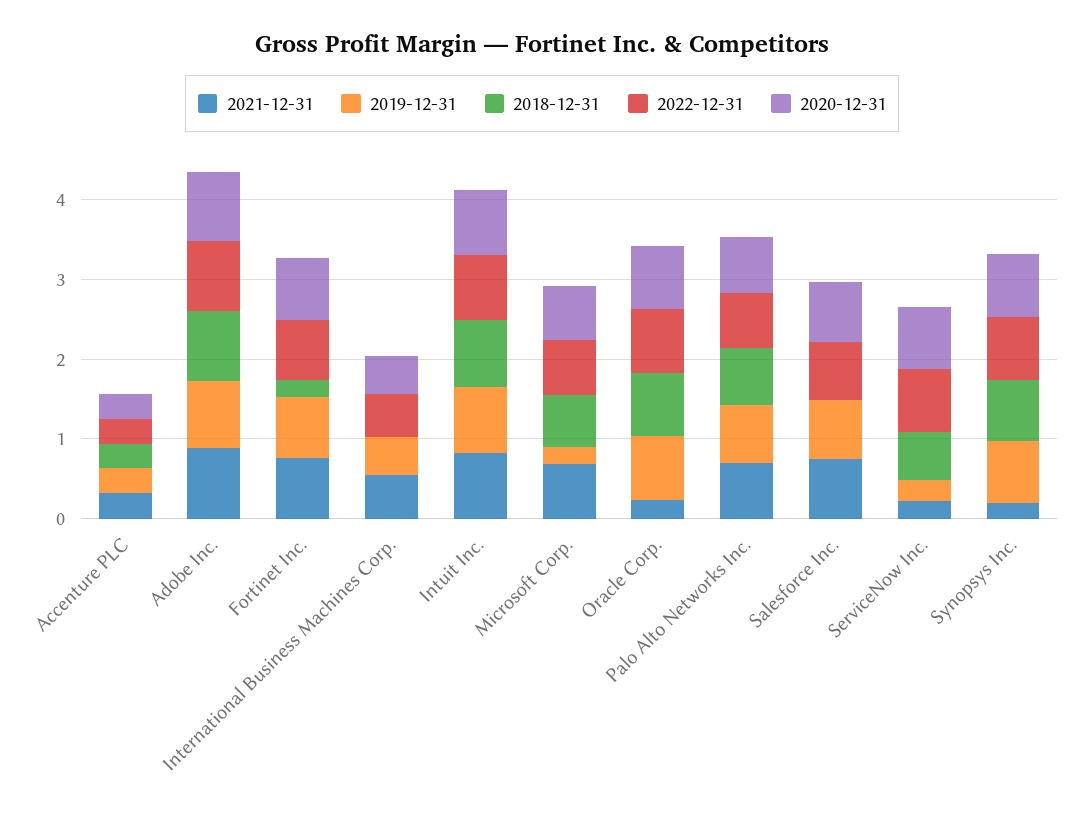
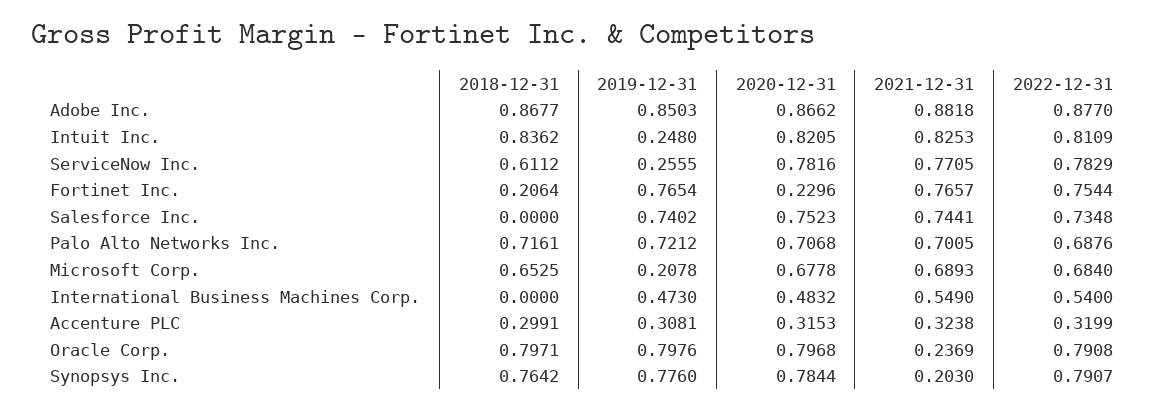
  {
    "2021-12-31": {
      "Accenture PLC": 0.3238,
      "Adobe Inc.": 0.8818,
      "Fortinet Inc.": 0.7657,
      "International Business Machines Corp.": 0.549,
      "Intuit Inc.": 0.8253,
      "Microsoft Corp.": 0.6893,
      "Oracle Corp.": 0.2369,
      "Palo Alto Networks Inc.": 0.7005,
      "Salesforce Inc.": 0.7441,
-     "ServiceNow Inc.": 0.2,
+     "ServiceNow Inc.": 0.7705,
      "Synopsys Inc.": 0.203
    },
    "2019-12-31": {
      "Accenture PLC": 0.3081,
      "Adobe Inc.": 0.8503,
      "Fortinet Inc.": 0.7654,
      "International Business Machines Corp.": 0.473,
-     "Intuit Inc.": 0.8,
+     "Intuit Inc.": 0.248,
      "Microsoft Corp.": 0.2078,
      "Oracle Corp.": 0.7976,
      "Palo Alto Networks Inc.": 0.7212,
      "Salesforce Inc.": 0.7402,
      "ServiceNow Inc.": 0.2555,
      "Synopsys Inc.": 0.776
    },
    "2018-12-31": {
      "Accenture PLC": 0.2991,
      "Adobe Inc.": 0.8677,
      "Fortinet Inc.": 0.2064,
      "International Business Machines Corp.": 0,
      "Intuit Inc.": 0.8362,
      "Microsoft Corp.": 0.6525,
      "Oracle Corp.": 0.7971,
      "Palo Alto Networks Inc.": 0.7161,
      "Salesforce Inc.": 0,
      "ServiceNow Inc.": 0.6112,
      "Synopsys Inc.": 0.7642
    },
    "2022-12-31": {
      "Accenture PLC": 0.3199,
      "Adobe Inc.": 0.877,
      "Fortinet Inc.": 0.7544,
      "International Business Machines Corp.": 0.54,
      "Intuit Inc.": 0.8109,
      "Microsoft Corp.": 0.684,
      "Oracle Corp.": 0.7908,
      "Palo Alto Networks Inc.": 0.6876,
      "Salesforce Inc.": 0.7348,
      "ServiceNow Inc.": 0.7829,
      "Synopsys Inc.": 0.7907
    },
    "2020-12-31": {
      "Accenture PLC": 0.3153,
      "Adobe Inc.": 0.8662,
-     "Fortinet Inc.": 0.8,
+     "Fortinet Inc.": 0.2296,
      "International Business Machines Corp.": 0.4832,
      "Intuit Inc.": 0.8205,
      "Microsoft Corp.": 0.6778,
      "Oracle Corp.": 0.7968,
      "Palo Alto Networks Inc.": 0.7068,
      "Salesforce Inc.": 0.7523,
      "ServiceNow Inc.": 0.7816,
      "Synopsys Inc.": 0.7844
    }
  }

